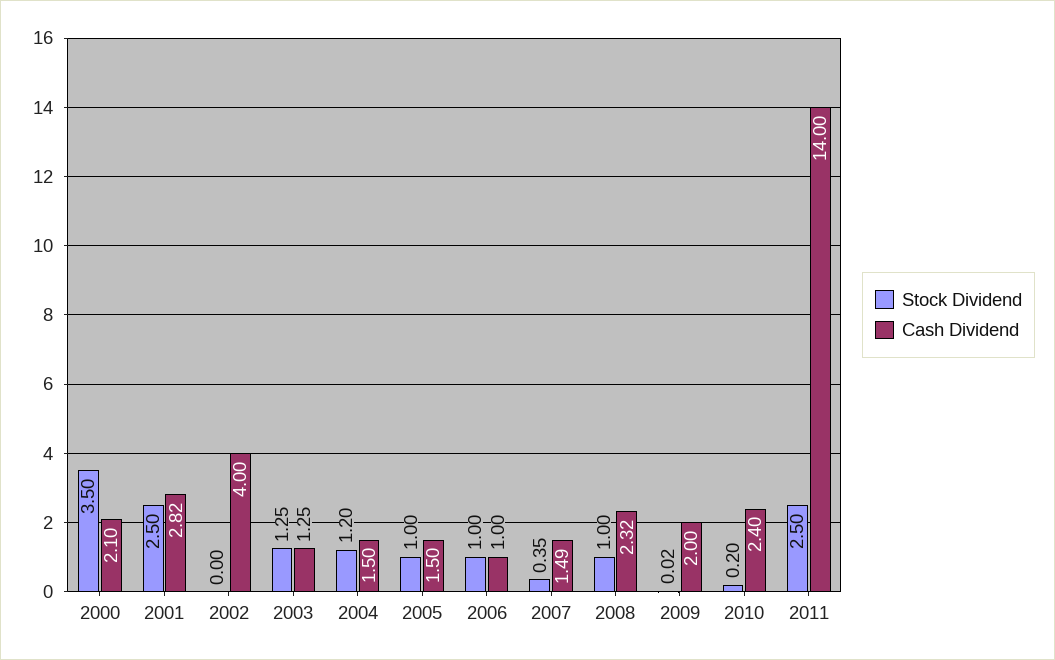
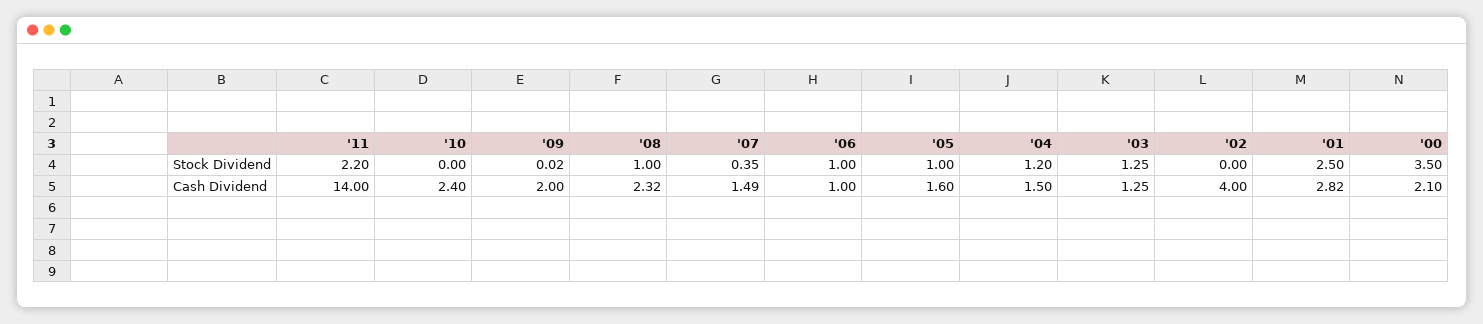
  {
    "Stock Dividend": {
      "2000": 3.5,
      "2001": 2.5,
      "2002": 0,
      "2003": 1.25,
      "2004": 1.2,
      "2005": 1,
      "2006": 1,
      "2007": 0.35,
      "2008": 1,
      "2009": 0.02,
-     "2010": 0.2,
+     "2010": 0,
-     "2011": 2.5
+     "2011": 2.2
    },
    "Cash Dividend": {
      "2000": 2.1,
      "2001": 2.82,
      "2002": 4,
      "2003": 1.25,
      "2004": 1.5,
-     "2005": 1.5,
+     "2005": 1.6,
      "2006": 1,
      "2007": 1.49,
      "2008": 2.32,
      "2009": 2,
      "2010": 2.4,
      "2011": 14
    }
  }

